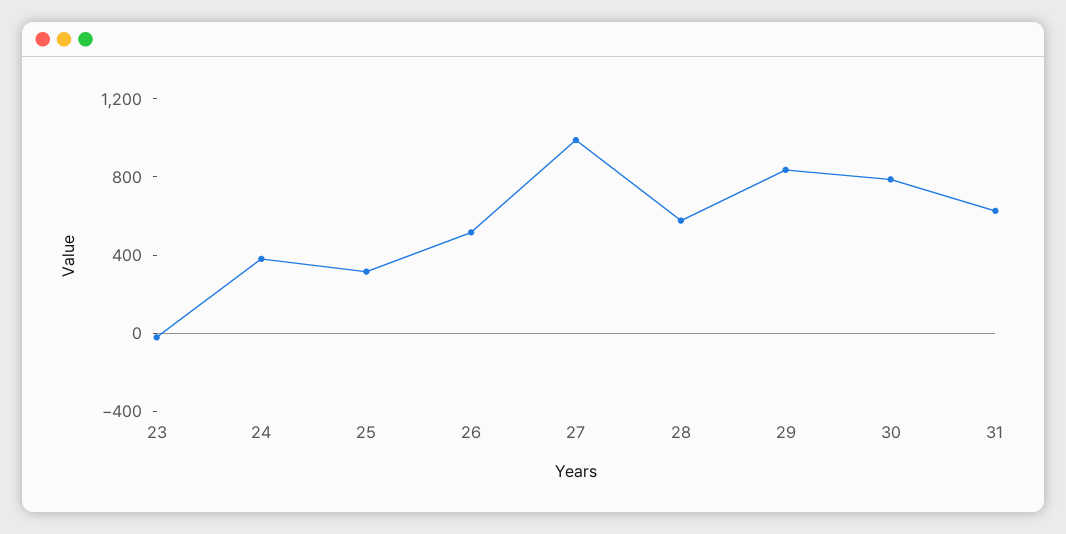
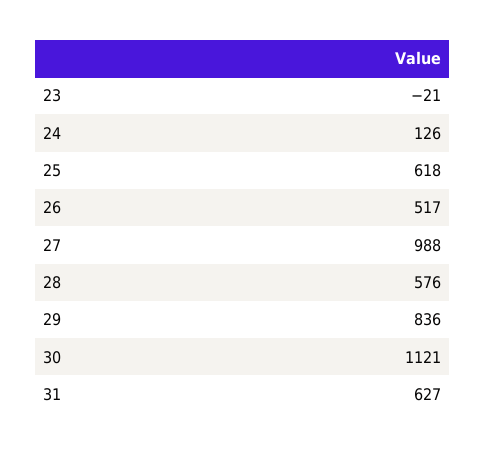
  {
    "23": -21,
-   "24": 400,
+   "24": 126,
-   "25": 300,
+   "25": 618,
    "26": 517,
    "27": 988,
    "28": 576,
    "29": 836,
-   "30": 800,
+   "30": 1121,
    "31": 627
  }

